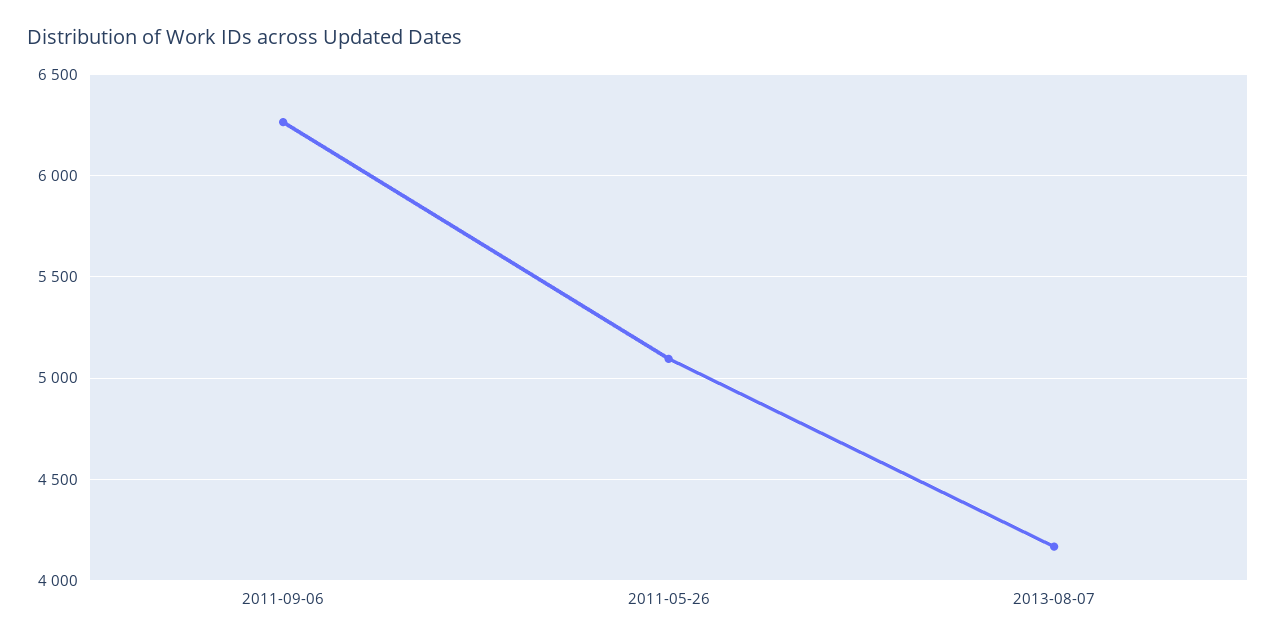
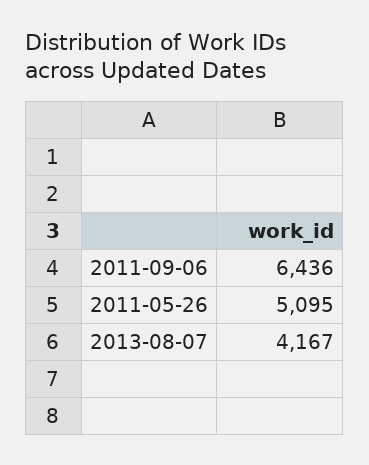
  {
-   "2011-09-06": 6250,
+   "2011-09-06": 6436,
    "2011-05-26": 5095,
    "2013-08-07": 4167
  }

